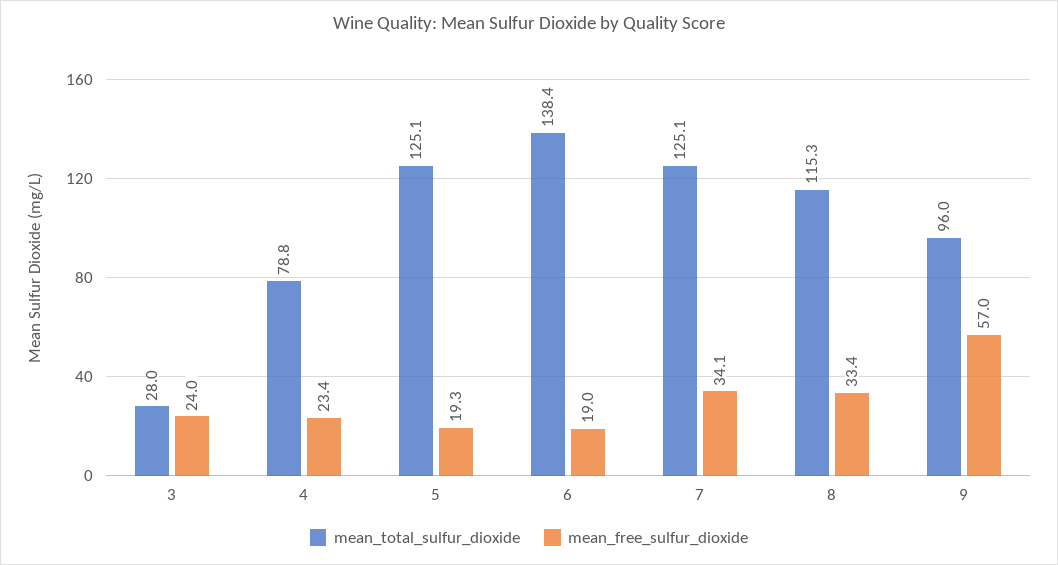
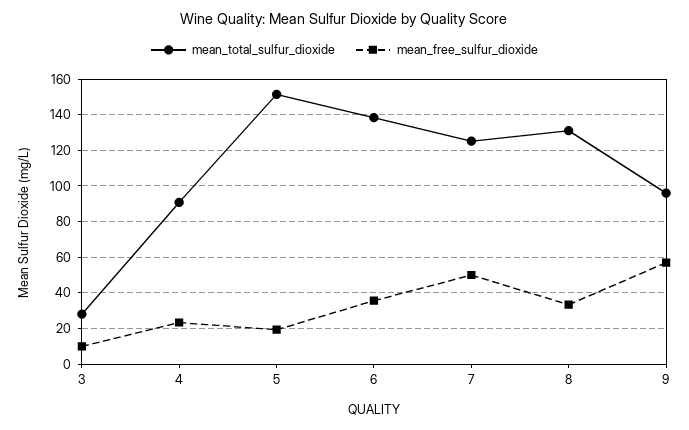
  {
    "mean_total_sulfur_dioxide": {
      "3": 28,
-     "4": 78.8,
+     "4": 90,
-     "5": 125.1,
+     "5": 150,
      "6": 138.4,
      "7": 125.1,
-     "8": 115.3,
+     "8": 130,
      "9": 96
    },
    "mean_free_sulfur_dioxide": {
-     "3": 24,
+     "3": 10,
      "4": 23.4,
      "5": 19.3,
-     "6": 19,
+     "6": 35,
-     "7": 34.1,
+     "7": 50,
      "8": 33.4,
      "9": 57
    }
  }

